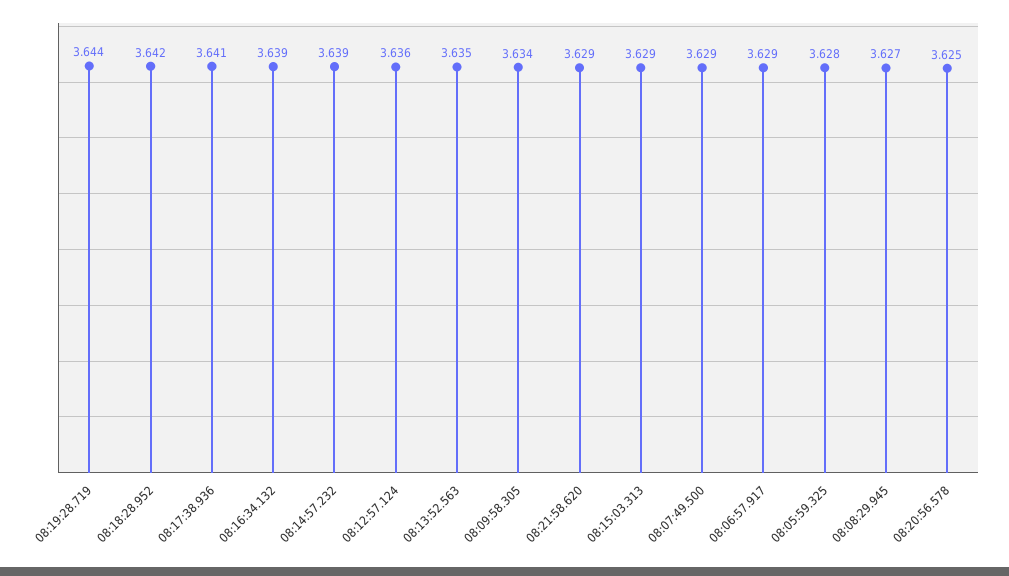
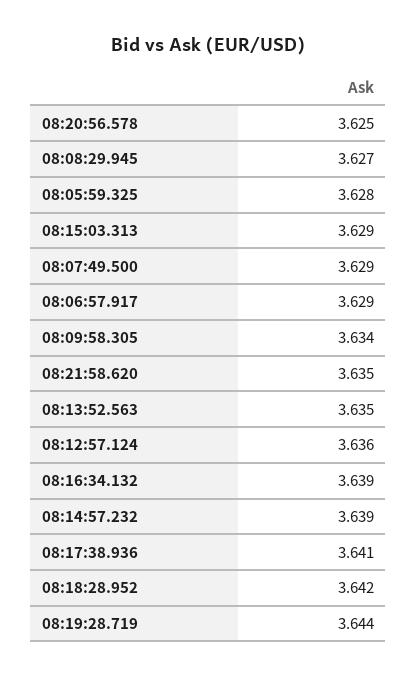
  {
    "08:19:28.719": 3.644,
    "08:18:28.952": 3.642,
    "08:17:38.936": 3.641,
    "08:16:34.132": 3.639,
    "08:14:57.232": 3.639,
    "08:12:57.124": 3.636,
    "08:13:52.563": 3.635,
    "08:09:58.305": 3.634,
-   "08:21:58.620": 3.629,
+   "08:21:58.620": 3.635,
    "08:15:03.313": 3.629,
    "08:07:49.500": 3.629,
    "08:06:57.917": 3.629,
    "08:05:59.325": 3.628,
    "08:08:29.945": 3.627,
    "08:20:56.578": 3.625
  }

